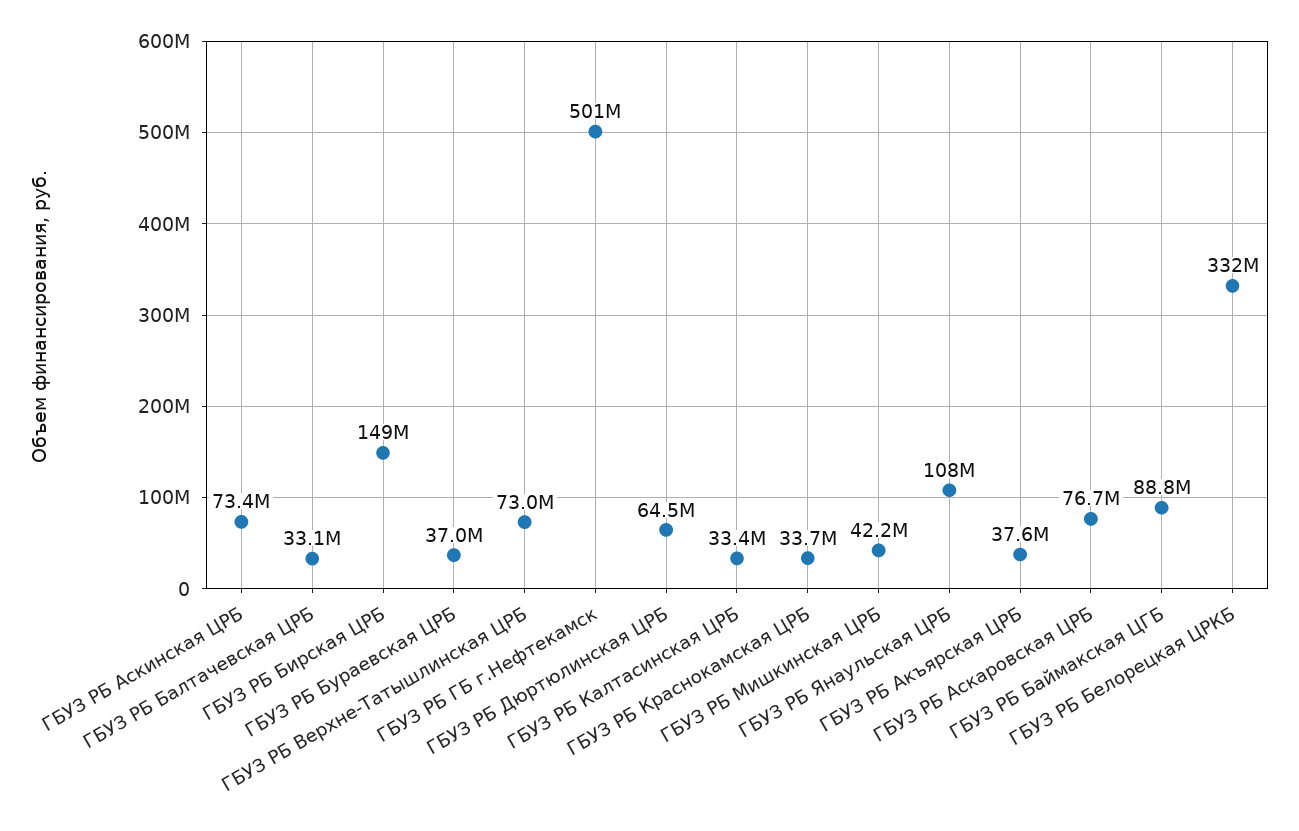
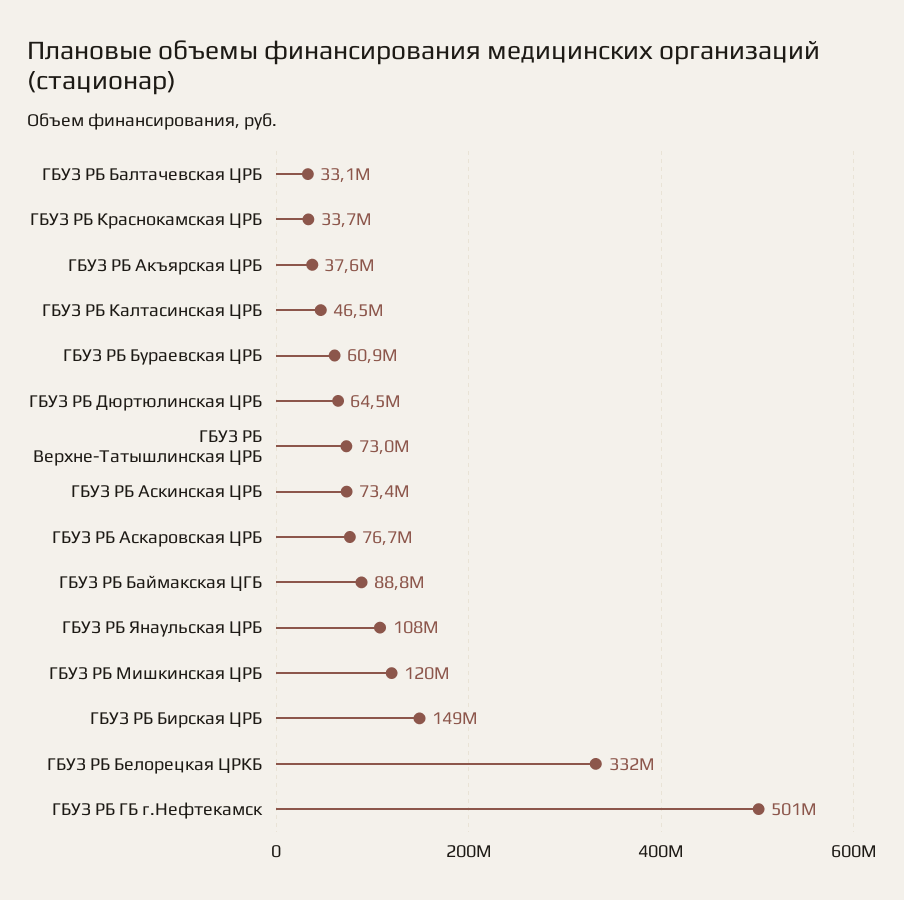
  {
    "ГБУЗ РБ Аскинская ЦРБ": 73400000,
    "ГБУЗ РБ Балтачевская ЦРБ": 33100000,
    "ГБУЗ РБ Бирская ЦРБ": 149000000,
-   "ГБУЗ РБ Бураевская ЦРБ": 37000000,
+   "ГБУЗ РБ Бураевская ЦРБ": 60900000,
    "ГБУЗ РБ Верхне-Татышлинская ЦРБ": 73000000,
    "ГБУЗ РБ ГБ г.Нефтекамск": 501000000,
    "ГБУЗ РБ Дюртюлинская ЦРБ": 64500000,
-   "ГБУЗ РБ Калтасинская ЦРБ": 33400000,
+   "ГБУЗ РБ Калтасинская ЦРБ": 46500000,
    "ГБУЗ РБ Краснокамская ЦРБ": 33700000,
-   "ГБУЗ РБ Мишкинская ЦРБ": 42200000,
+   "ГБУЗ РБ Мишкинская ЦРБ": 120000000,
    "ГБУЗ РБ Янаульская ЦРБ": 108000000,
    "ГБУЗ РБ Акъярская ЦРБ": 37600000,
    "ГБУЗ РБ Аскаровская ЦРБ": 76700000,
    "ГБУЗ РБ Баймакская ЦГБ": 88800000,
    "ГБУЗ РБ Белорецкая ЦРКБ": 332000000
  }

